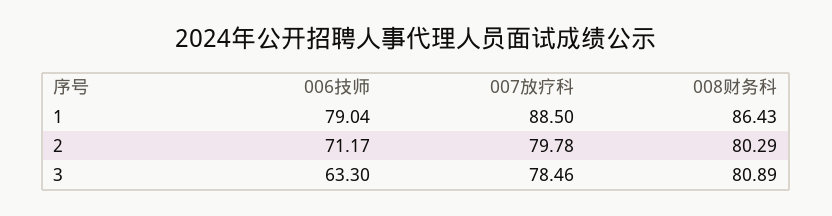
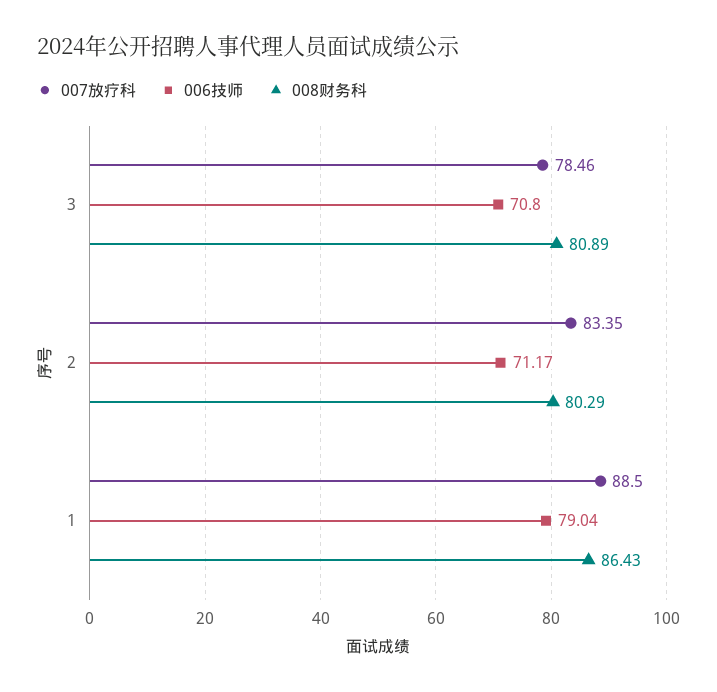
  {
    "006技师": {
      "1": 79.04,
      "2": 71.17,
-     "3": 63.3
+     "3": 70.8
    },
    "007放疗科": {
      "1": 88.5,
-     "2": 79.78,
+     "2": 83.35,
      "3": 78.46
    },
    "008财务科": {
      "1": 86.43,
      "2": 80.29,
      "3": 80.89
    }
  }

